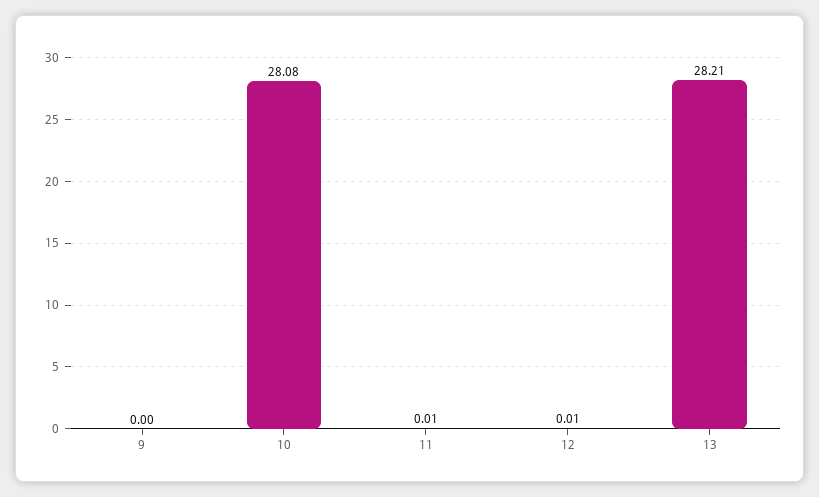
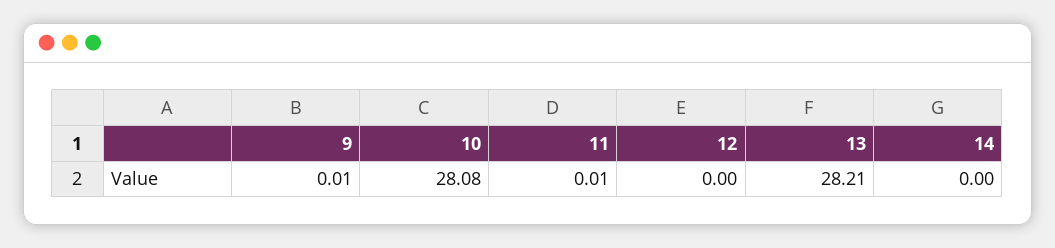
  {
-   "9": 0,
+   "9": 0.01,
    "10": 28.08,
    "11": 0.01,
-   "12": 0.01,
+   "12": 0,
-   "13": 28.21
+   "13": 28.21,
+   "14": 0
  }

